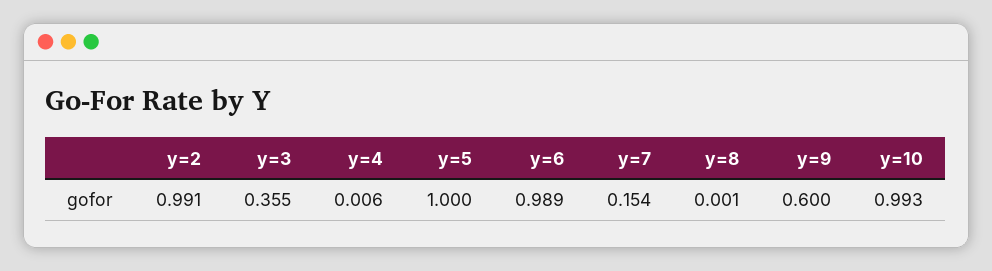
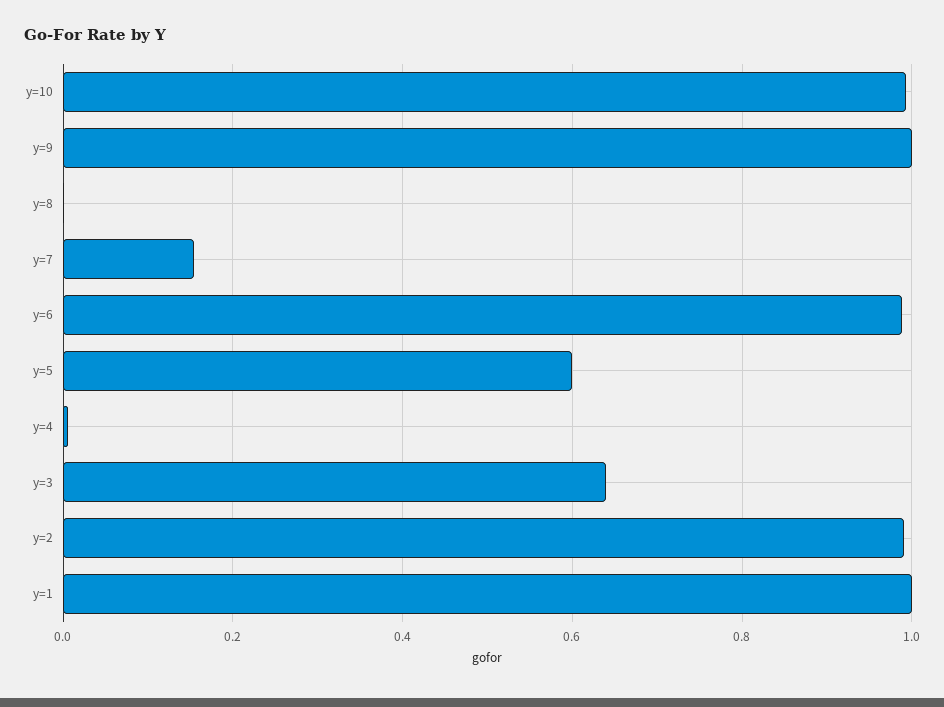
  {
    "y=2": 0.991,
-   "y=3": 0.355,
+   "y=3": 0.64,
    "y=4": 0.006,
-   "y=5": 1,
+   "y=5": 0.6,
    "y=6": 0.989,
    "y=7": 0.154,
    "y=8": 0.001,
-   "y=9": 0.6,
+   "y=9": 1,
-   "y=10": 0.993
+   "y=10": 0.993,
+   "y=1": 1
  }

